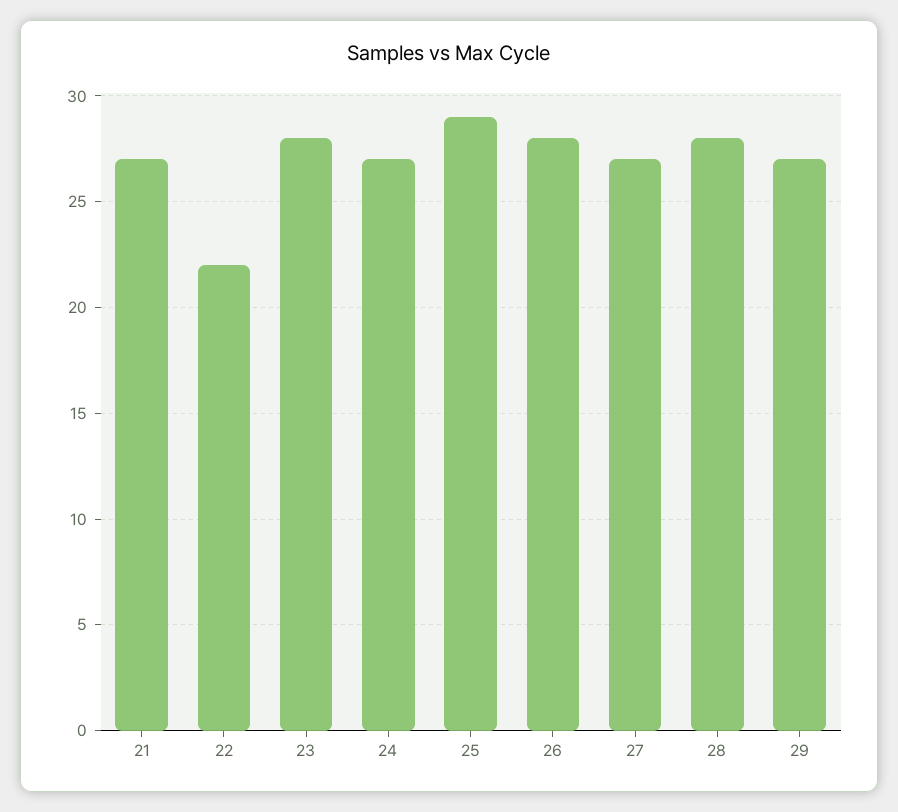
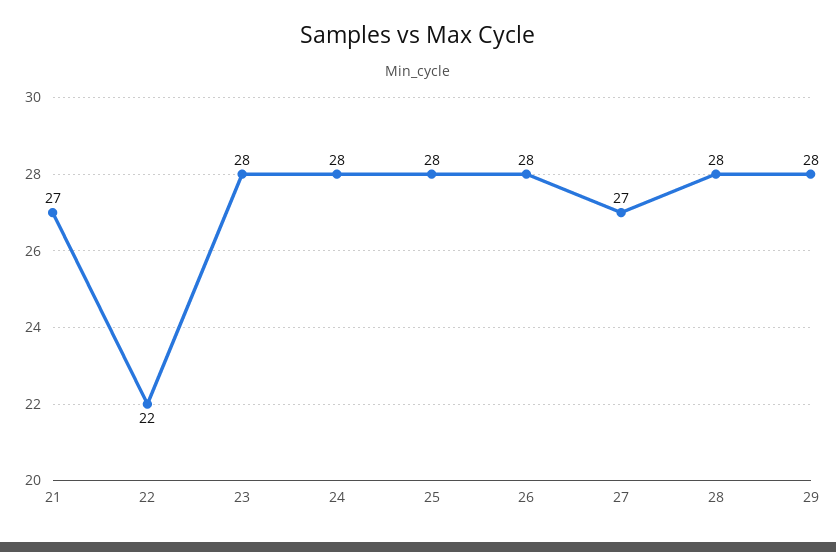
  {
    "21": 27,
    "22": 22,
    "23": 28,
-   "24": 27,
+   "24": 28,
-   "25": 29,
+   "25": 28,
    "26": 28,
    "27": 27,
    "28": 28,
-   "29": 27
+   "29": 28
  }

